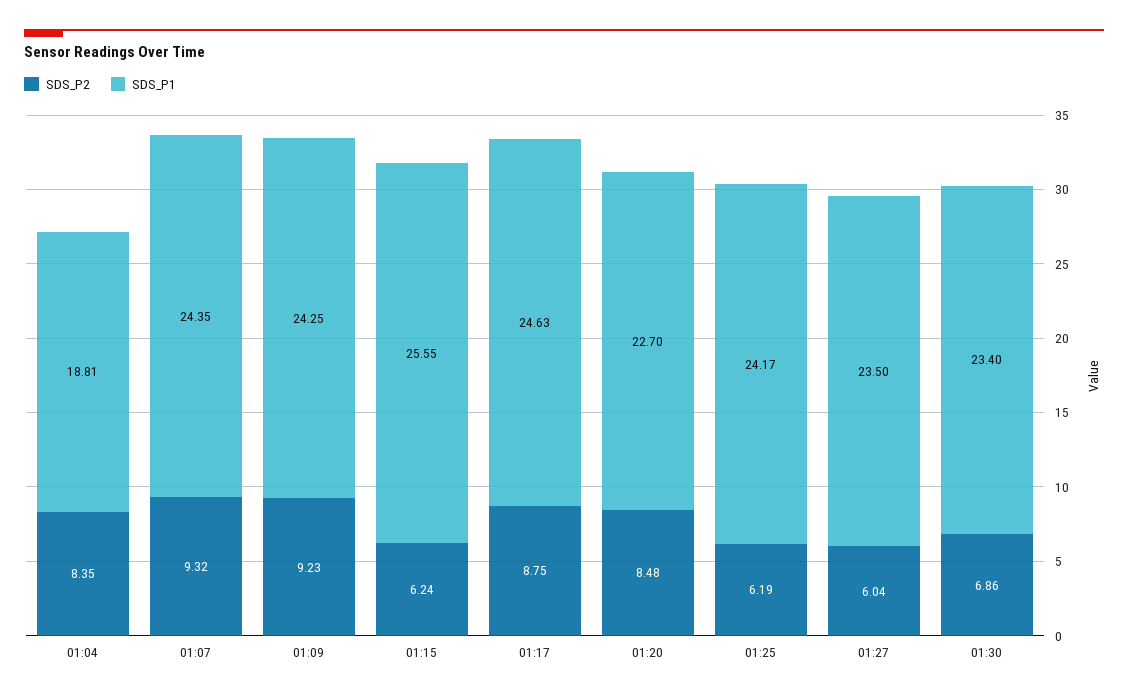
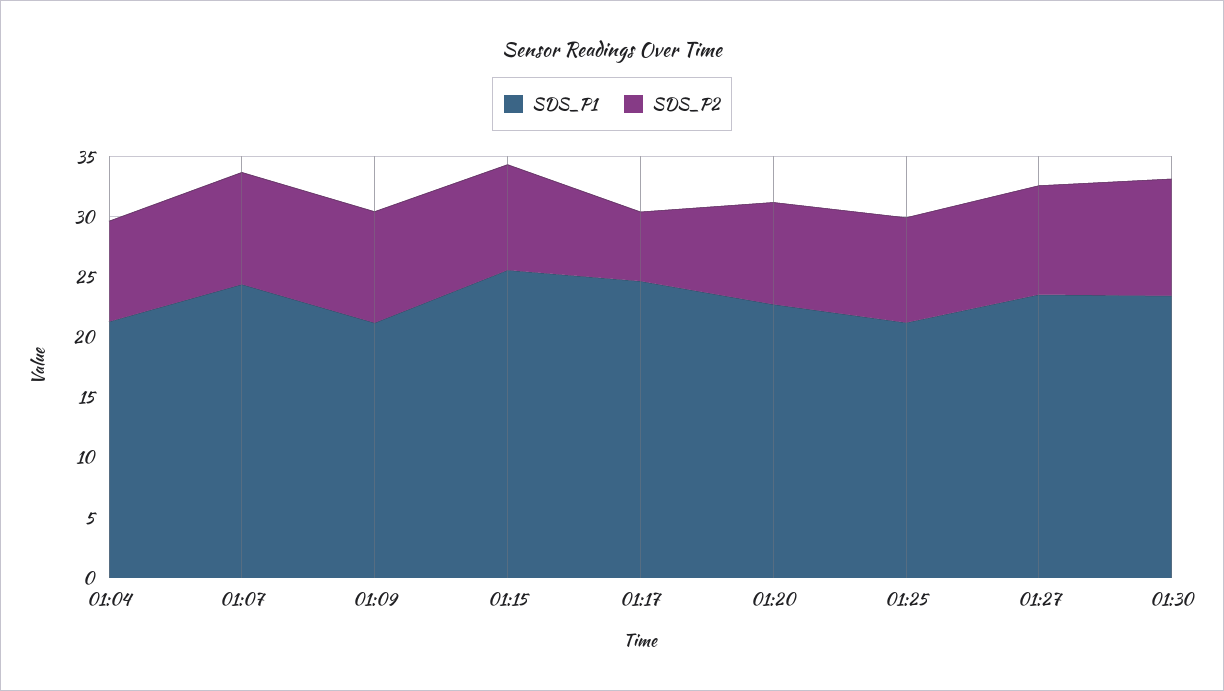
  {
    "SDS_P2": {
      "01:04": 8.35,
      "01:07": 9.32,
      "01:09": 9.23,
-     "01:15": 6.24,
+     "01:15": 9,
-     "01:17": 8.75,
+     "01:17": 6,
      "01:20": 8.48,
-     "01:25": 6.19,
+     "01:25": 9,
-     "01:27": 6.04,
+     "01:27": 9,
-     "01:30": 6.86
+     "01:30": 10
    },
    "SDS_P1": {
-     "01:04": 18.81,
+     "01:04": 21,
      "01:07": 24.35,
-     "01:09": 24.25,
+     "01:09": 21,
      "01:15": 25.55,
      "01:17": 24.63,
      "01:20": 22.7,
-     "01:25": 24.17,
+     "01:25": 21,
      "01:27": 23.5,
      "01:30": 23.4
    }
  }

